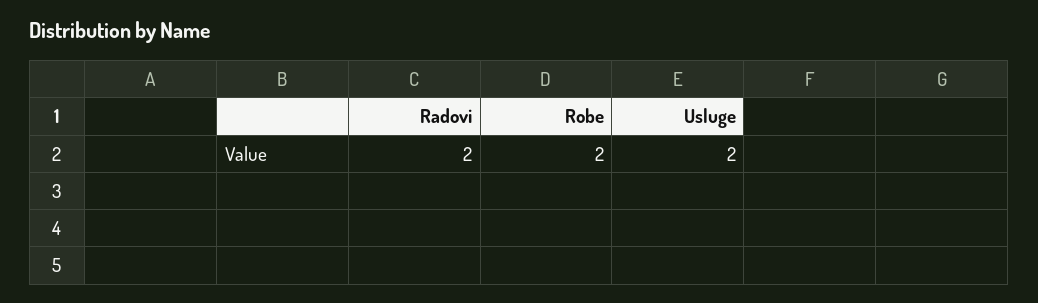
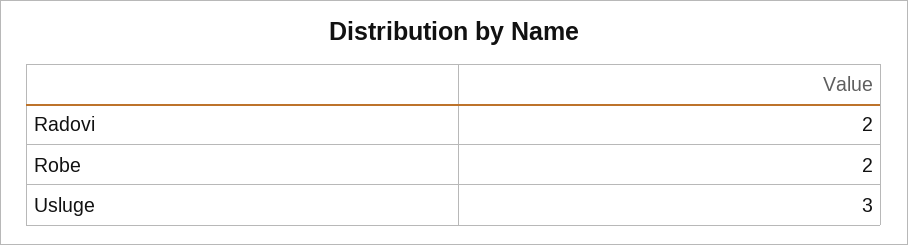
  {
    "Radovi": 2,
    "Robe": 2,
-   "Usluge": 2
+   "Usluge": 3
  }

